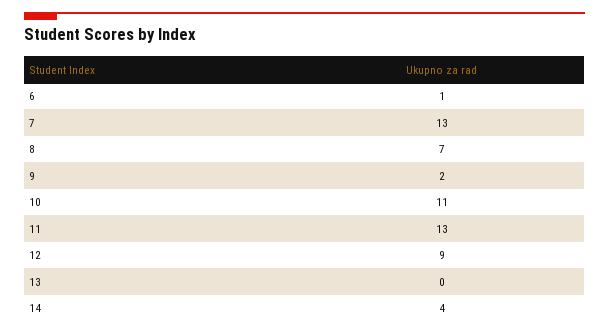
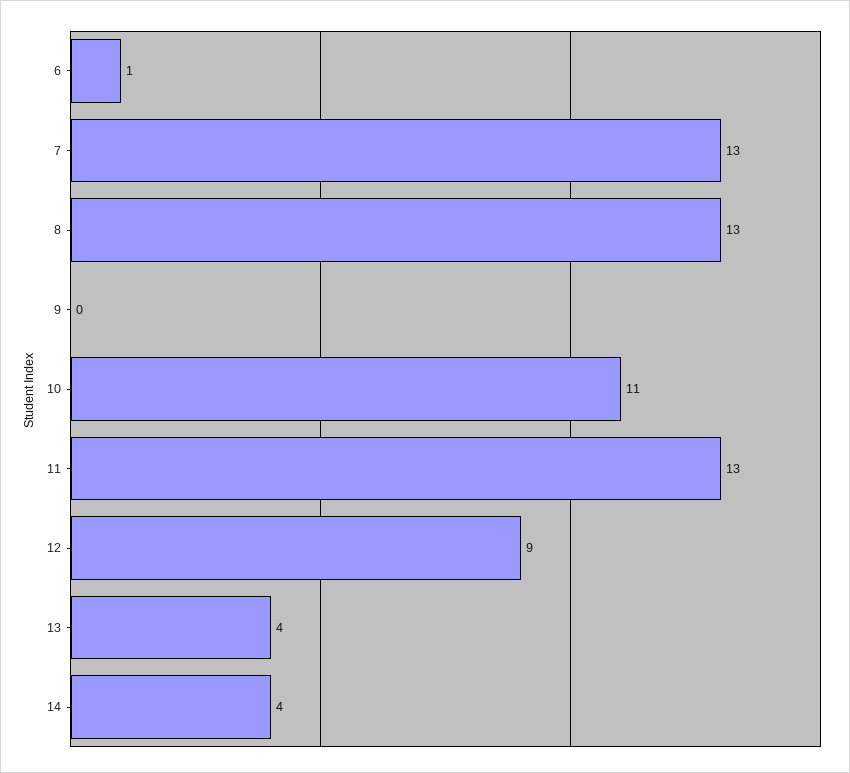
  {
    "6": 1,
    "7": 13,
-   "8": 7,
+   "8": 13,
-   "9": 2,
+   "9": 0,
    "10": 11,
    "11": 13,
    "12": 9,
-   "13": 0,
+   "13": 4,
    "14": 4
  }

